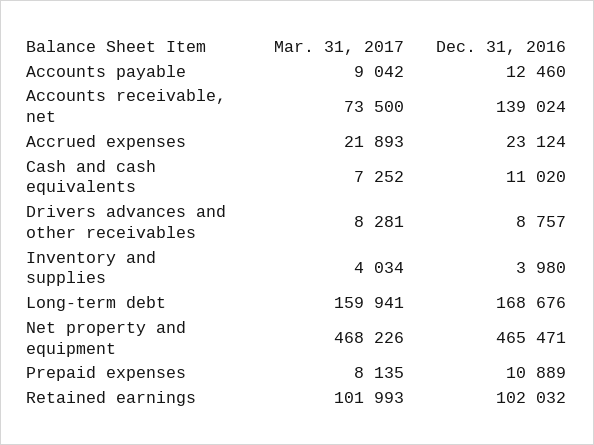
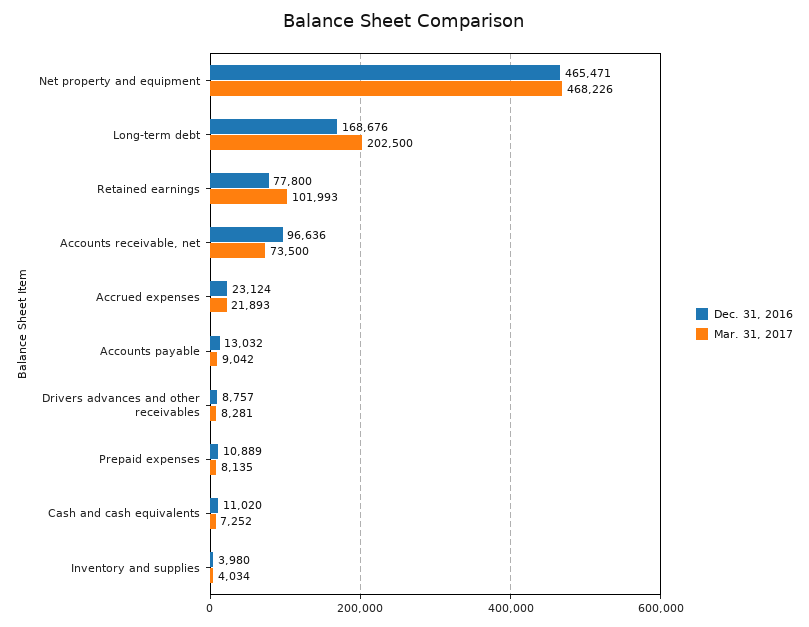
  {
    "Mar. 31, 2017": {
      "Accounts payable": 9042,
      "Accounts receivable, net": 73500,
      "Accrued expenses": 21893,
      "Cash and cash equivalents": 7252,
      "Drivers advances and other receivables": 8281,
      "Inventory and supplies": 4034,
-     "Long-term debt": 159941,
+     "Long-term debt": 202500,
      "Net property and equipment": 468226,
      "Prepaid expenses": 8135,
      "Retained earnings": 101993
    },
    "Dec. 31, 2016": {
-     "Accounts payable": 12460,
+     "Accounts payable": 13032,
-     "Accounts receivable, net": 139024,
+     "Accounts receivable, net": 96636,
      "Accrued expenses": 23124,
      "Cash and cash equivalents": 11020,
      "Drivers advances and other receivables": 8757,
      "Inventory and supplies": 3980,
      "Long-term debt": 168676,
      "Net property and equipment": 465471,
      "Prepaid expenses": 10889,
-     "Retained earnings": 102032
+     "Retained earnings": 77800
    }
  }

